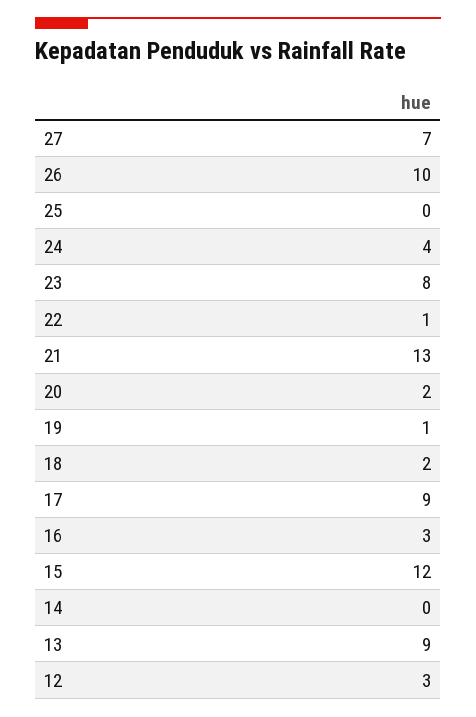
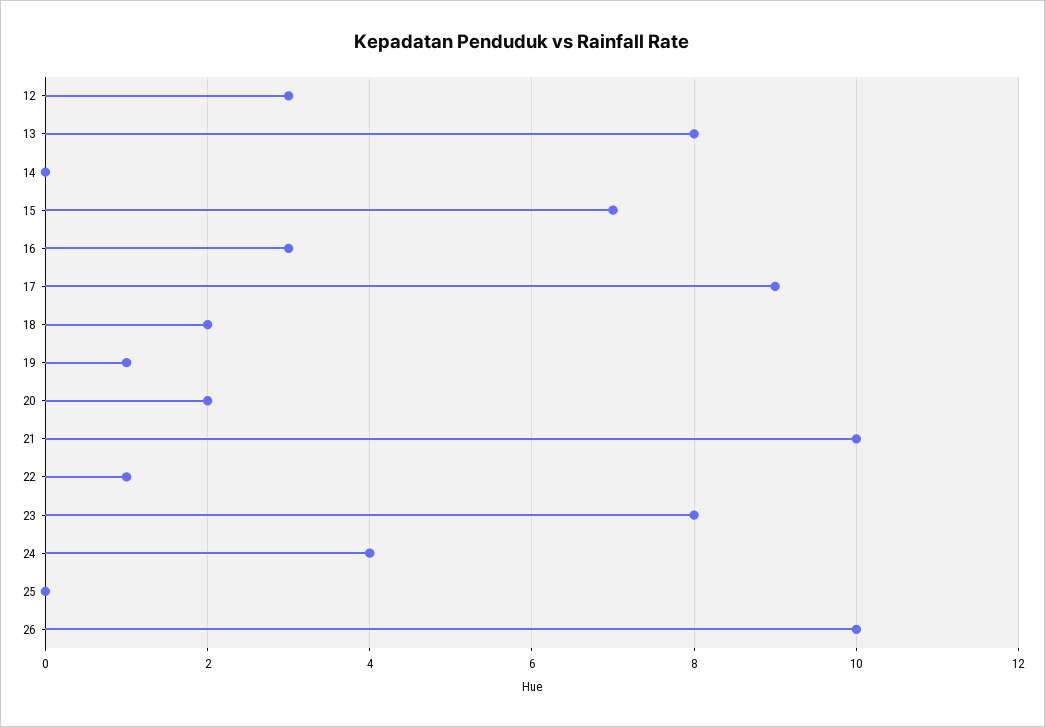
  {
-   "27": 7,
    "26": 10,
    "25": 0,
    "24": 4,
    "23": 8,
    "22": 1,
-   "21": 13,
+   "21": 10,
    "20": 2,
    "19": 1,
    "18": 2,
    "17": 9,
    "16": 3,
-   "15": 12,
+   "15": 7,
    "14": 0,
-   "13": 9,
+   "13": 8,
    "12": 3
  }

